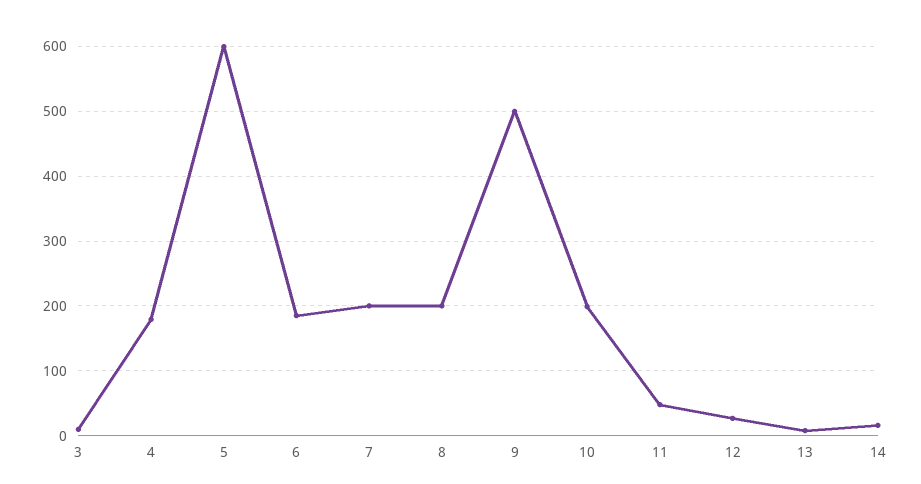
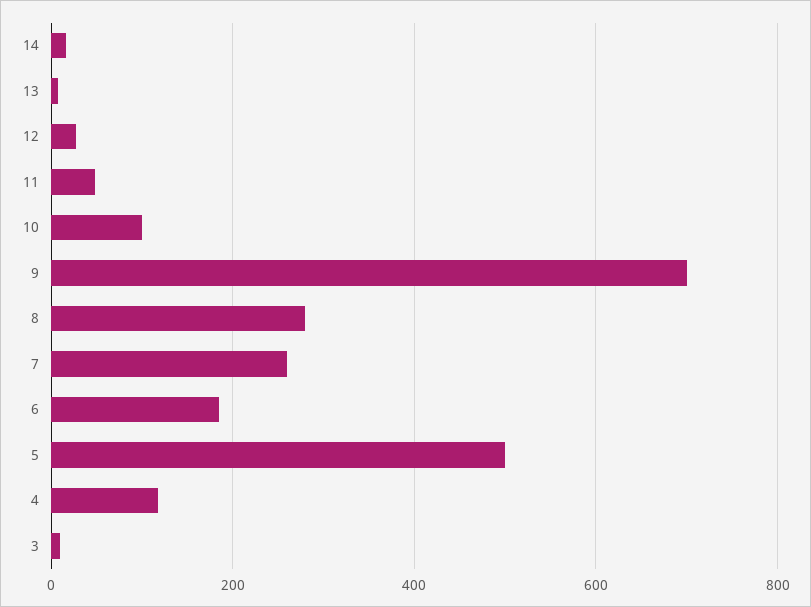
  {
    "3": 10,
-   "4": 180,
+   "4": 120,
-   "5": 600,
+   "5": 500,
    "6": 190,
-   "7": 200,
+   "7": 260,
-   "8": 200,
+   "8": 280,
-   "9": 500,
+   "9": 700,
-   "10": 200,
+   "10": 100,
    "11": 50,
    "12": 30,
    "13": 10,
    "14": 20
  }

